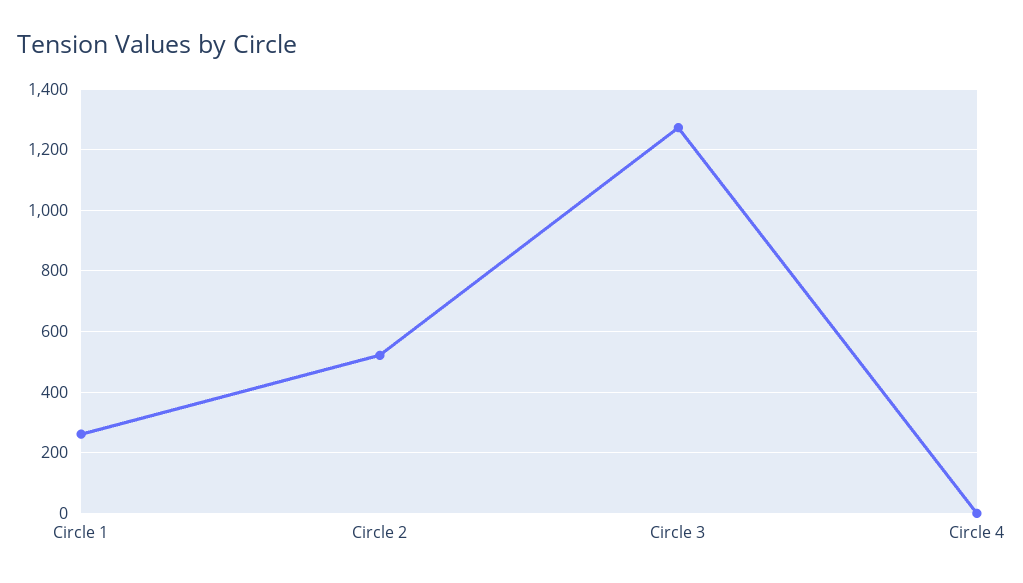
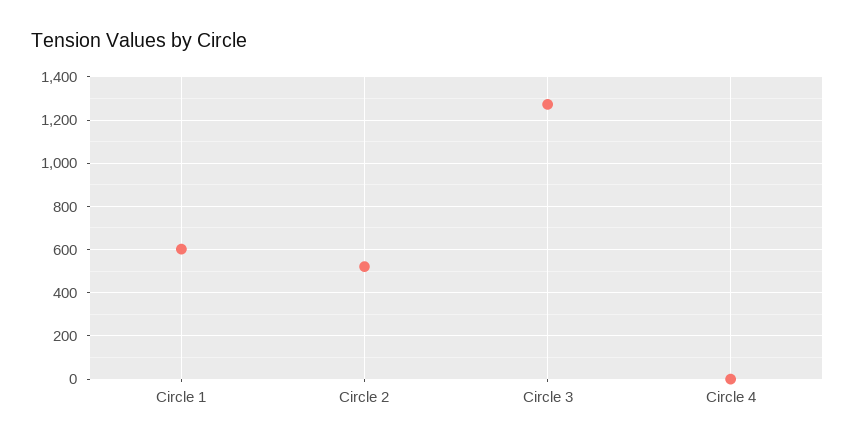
  {
-   "Circle 1": 260,
+   "Circle 1": 600,
    "Circle 2": 520,
    "Circle 3": 1280,
    "Circle 4": 0
  }

